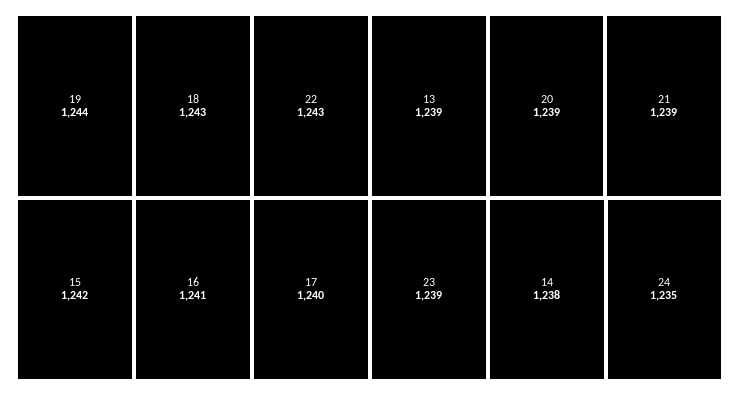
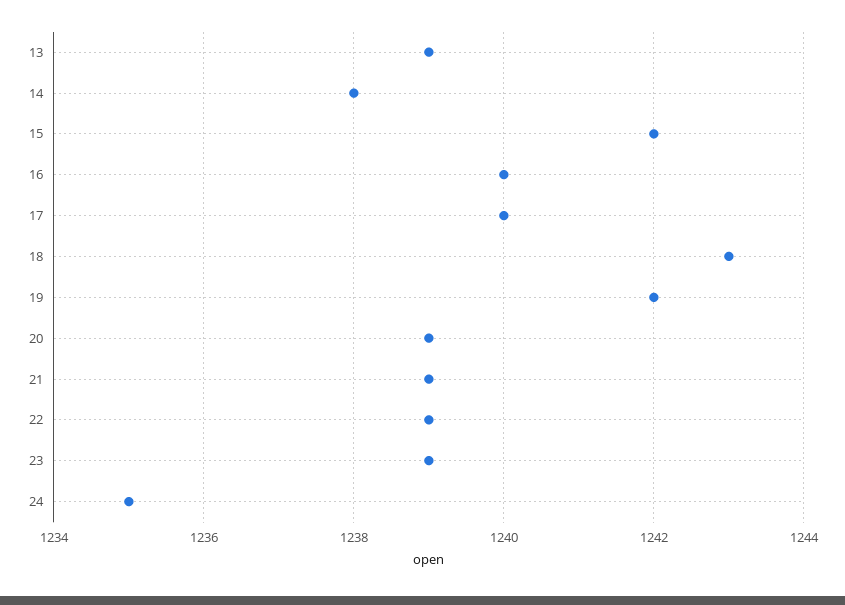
  {
-   "19": 1244,
+   "19": 1242,
    "18": 1243,
-   "22": 1243,
+   "22": 1239,
    "15": 1242,
-   "16": 1241,
+   "16": 1240,
    "17": 1240,
    "13": 1239,
    "20": 1239,
    "21": 1239,
    "23": 1239,
    "14": 1238,
    "24": 1235
  }

